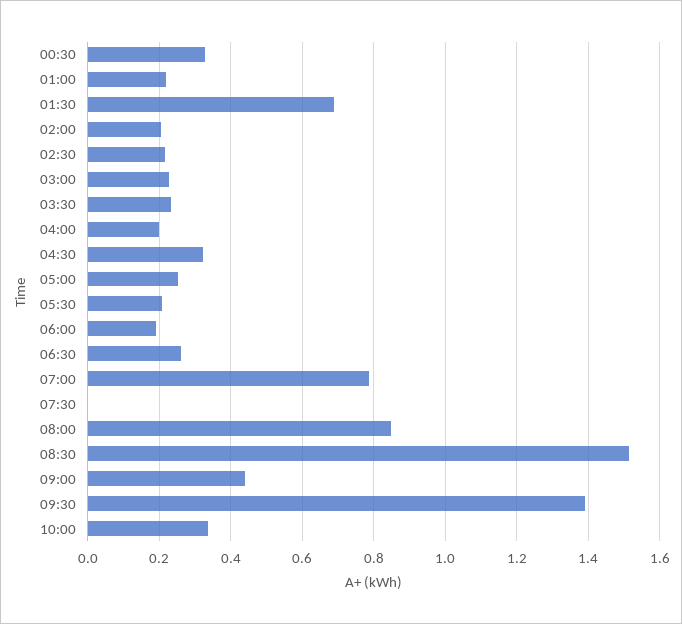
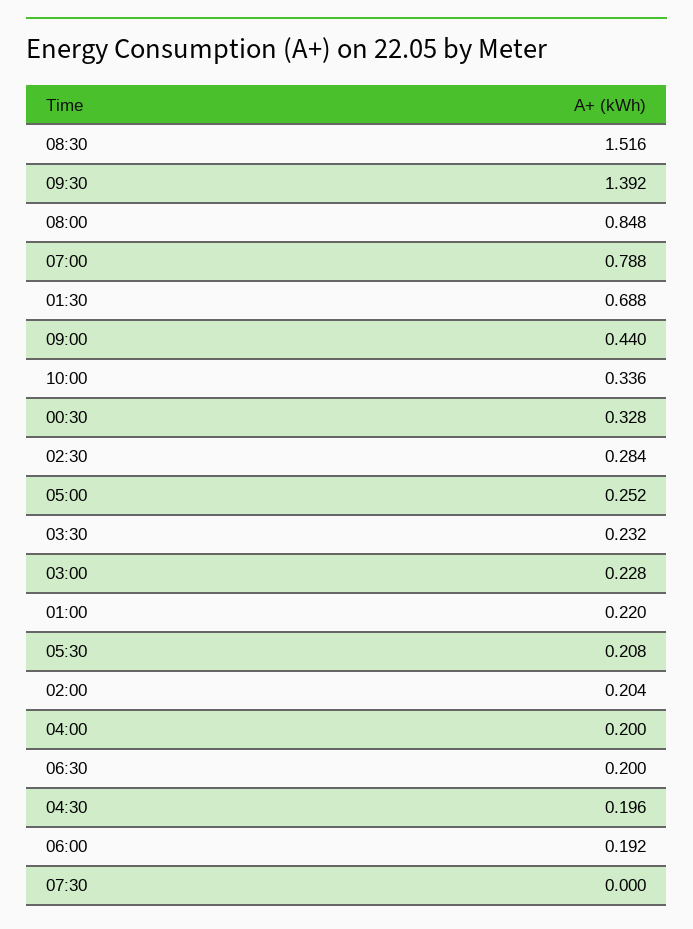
  {
    "00:30": 0.328,
    "01:00": 0.22,
    "01:30": 0.688,
    "02:00": 0.204,
-   "02:30": 0.22,
+   "02:30": 0.284,
    "03:00": 0.228,
    "03:30": 0.232,
    "04:00": 0.2,
-   "04:30": 0.32,
+   "04:30": 0.196,
    "05:00": 0.252,
    "05:30": 0.208,
    "06:00": 0.192,
-   "06:30": 0.26,
+   "06:30": 0.2,
    "07:00": 0.788,
    "07:30": 0,
    "08:00": 0.848,
    "08:30": 1.516,
    "09:00": 0.44,
    "09:30": 1.392,
    "10:00": 0.336
  }

